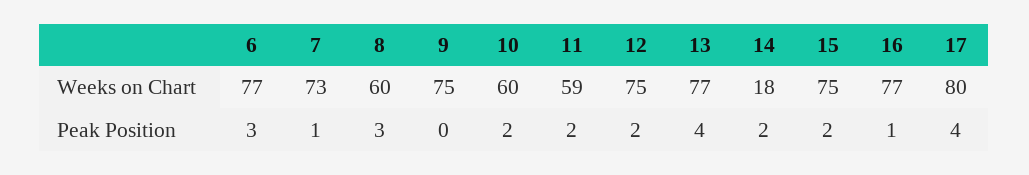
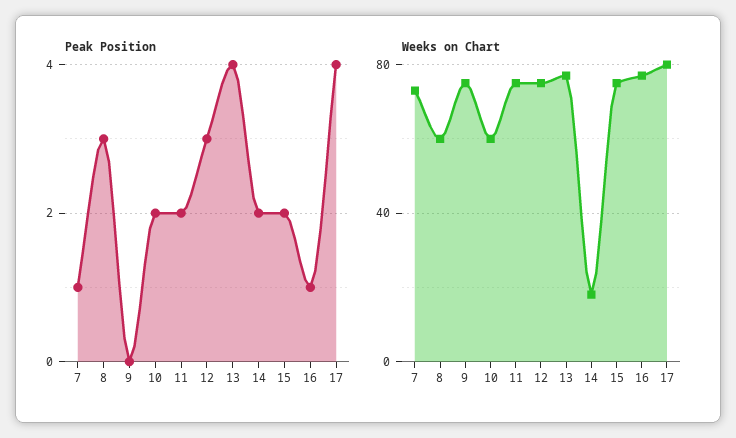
  {
    "Weeks on Chart": {
-     "6": 77,
      "7": 73,
      "8": 60,
      "9": 75,
      "10": 60,
-     "11": 59,
+     "11": 75,
      "12": 75,
      "13": 77,
      "14": 18,
      "15": 75,
      "16": 77,
      "17": 80
    },
    "Peak Position": {
-     "6": 3,
      "7": 1,
      "8": 3,
      "9": 0,
      "10": 2,
      "11": 2,
-     "12": 2,
+     "12": 3,
      "13": 4,
      "14": 2,
      "15": 2,
      "16": 1,
      "17": 4
    }
  }

